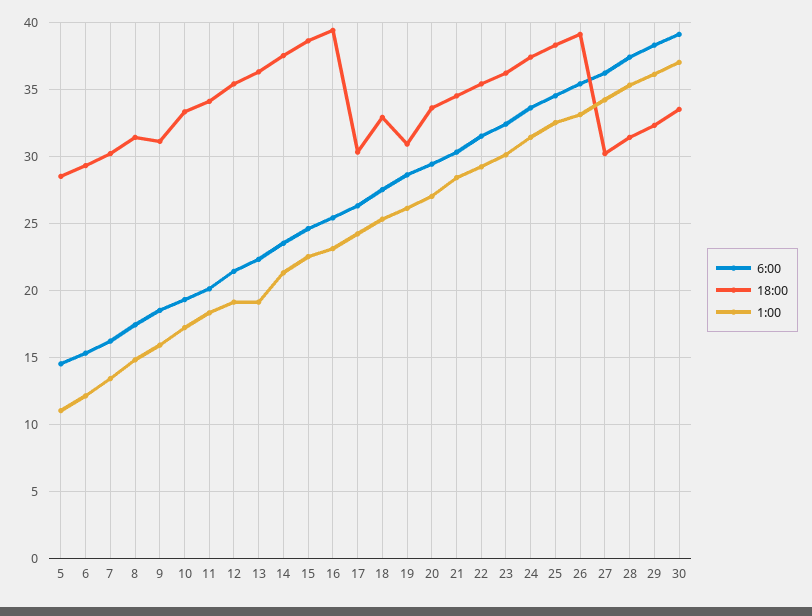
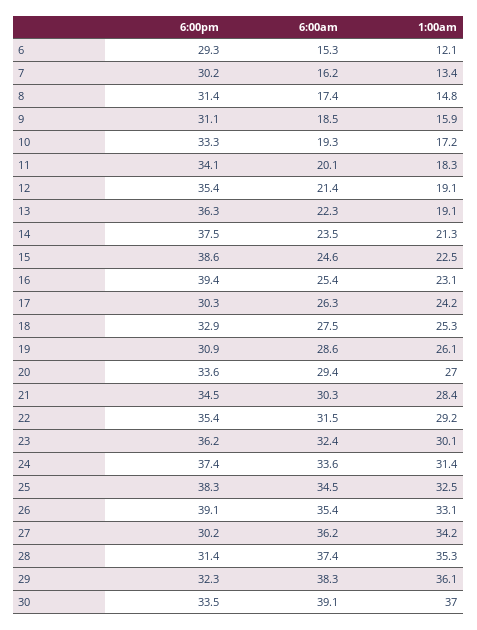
  {
    "6:00": {
-     "5": 14.5,
      "6": 15.3,
      "7": 16.2,
      "8": 17.4,
      "9": 18.5,
      "10": 19.3,
      "11": 20.1,
      "12": 21.4,
      "13": 22.3,
      "14": 23.5,
      "15": 24.6,
      "16": 25.4,
      "17": 26.3,
      "18": 27.5,
      "19": 28.6,
      "20": 29.4,
      "21": 30.3,
      "22": 31.5,
      "23": 32.4,
      "24": 33.6,
      "25": 34.5,
      "26": 35.4,
      "27": 36.2,
      "28": 37.4,
      "29": 38.3,
      "30": 39.1
    },
    "18:00": {
-     "5": 28.5,
      "6": 29.3,
      "7": 30.2,
      "8": 31.4,
      "9": 31.1,
      "10": 33.3,
      "11": 34.1,
      "12": 35.4,
      "13": 36.3,
      "14": 37.5,
      "15": 38.6,
      "16": 39.4,
      "17": 30.3,
      "18": 32.9,
      "19": 30.9,
      "20": 33.6,
      "21": 34.5,
      "22": 35.4,
      "23": 36.2,
      "24": 37.4,
      "25": 38.3,
      "26": 39.1,
      "27": 30.2,
      "28": 31.4,
      "29": 32.3,
      "30": 33.5
    },
    "1:00": {
-     "5": 11,
      "6": 12.1,
      "7": 13.4,
      "8": 14.8,
      "9": 15.9,
      "10": 17.2,
      "11": 18.3,
      "12": 19.1,
      "13": 19.1,
      "14": 21.3,
      "15": 22.5,
      "16": 23.1,
      "17": 24.2,
      "18": 25.3,
      "19": 26.1,
      "20": 27,
      "21": 28.4,
      "22": 29.2,
      "23": 30.1,
      "24": 31.4,
      "25": 32.5,
      "26": 33.1,
      "27": 34.2,
      "28": 35.3,
      "29": 36.1,
      "30": 37
    }
  }

